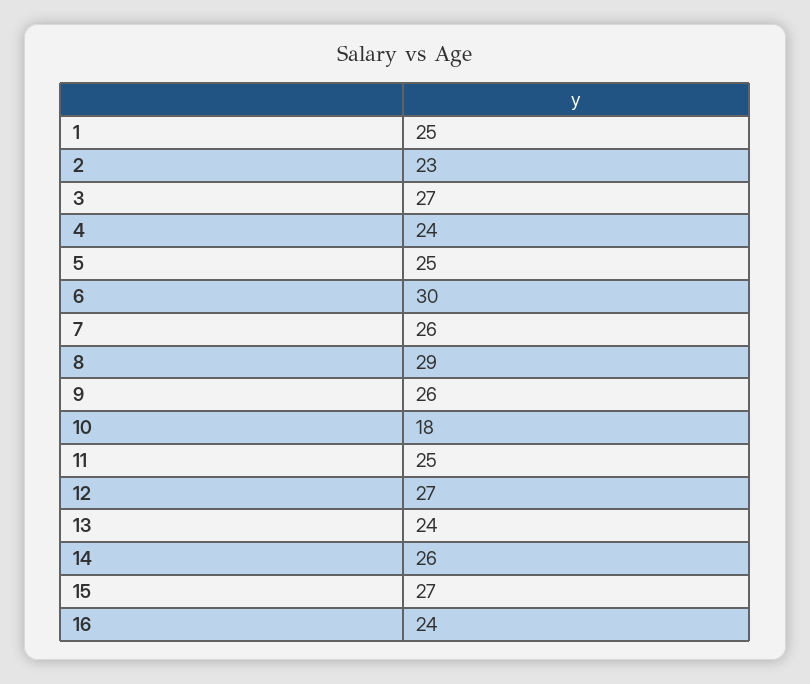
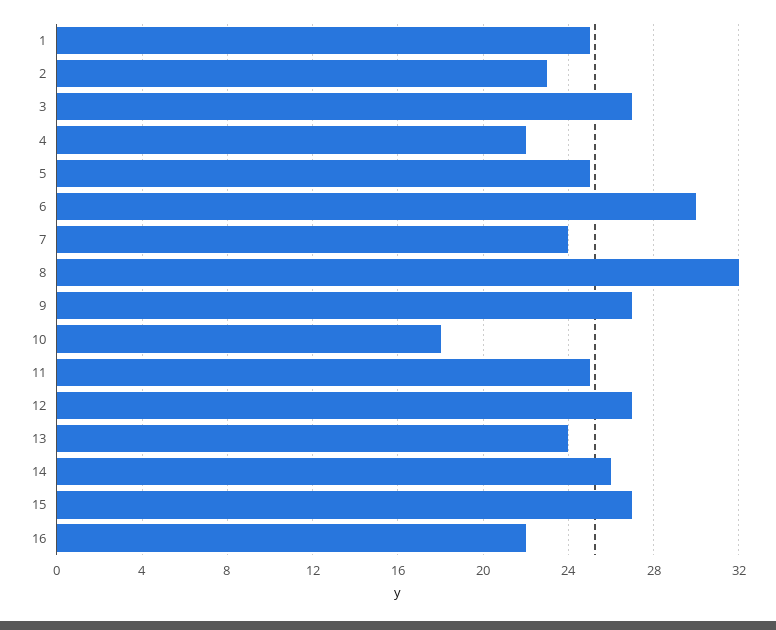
  {
    "1": 25,
    "2": 23,
    "3": 27,
-   "4": 24,
+   "4": 22,
    "5": 25,
    "6": 30,
-   "7": 26,
+   "7": 24,
-   "8": 29,
+   "8": 32,
-   "9": 26,
+   "9": 27,
    "10": 18,
    "11": 25,
    "12": 27,
    "13": 24,
    "14": 26,
    "15": 27,
-   "16": 24
+   "16": 22
  }

